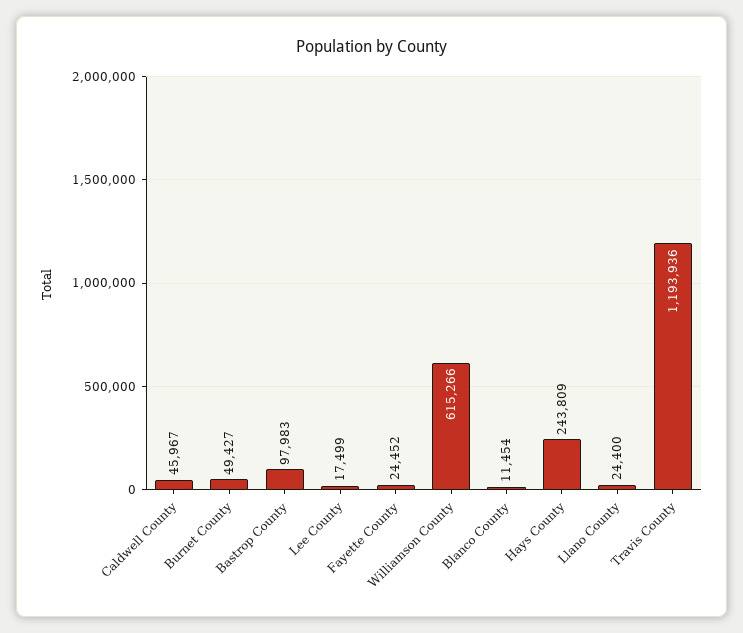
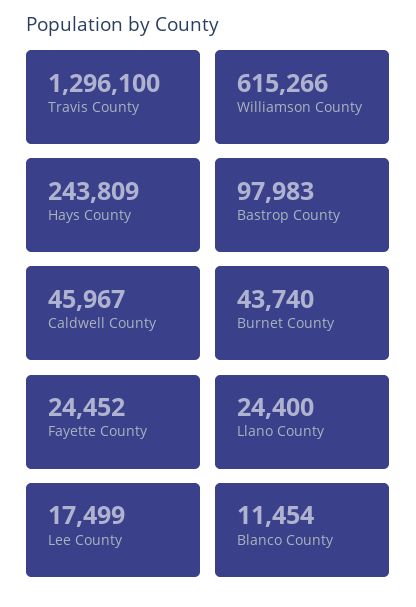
  {
    "Caldwell County": 45967,
-   "Burnet County": 49427,
+   "Burnet County": 43740,
    "Bastrop County": 97983,
    "Lee County": 17499,
    "Fayette County": 24452,
    "Williamson County": 615266,
    "Blanco County": 11454,
    "Hays County": 243809,
    "Llano County": 24400,
-   "Travis County": 1193936
+   "Travis County": 1296100
  }

